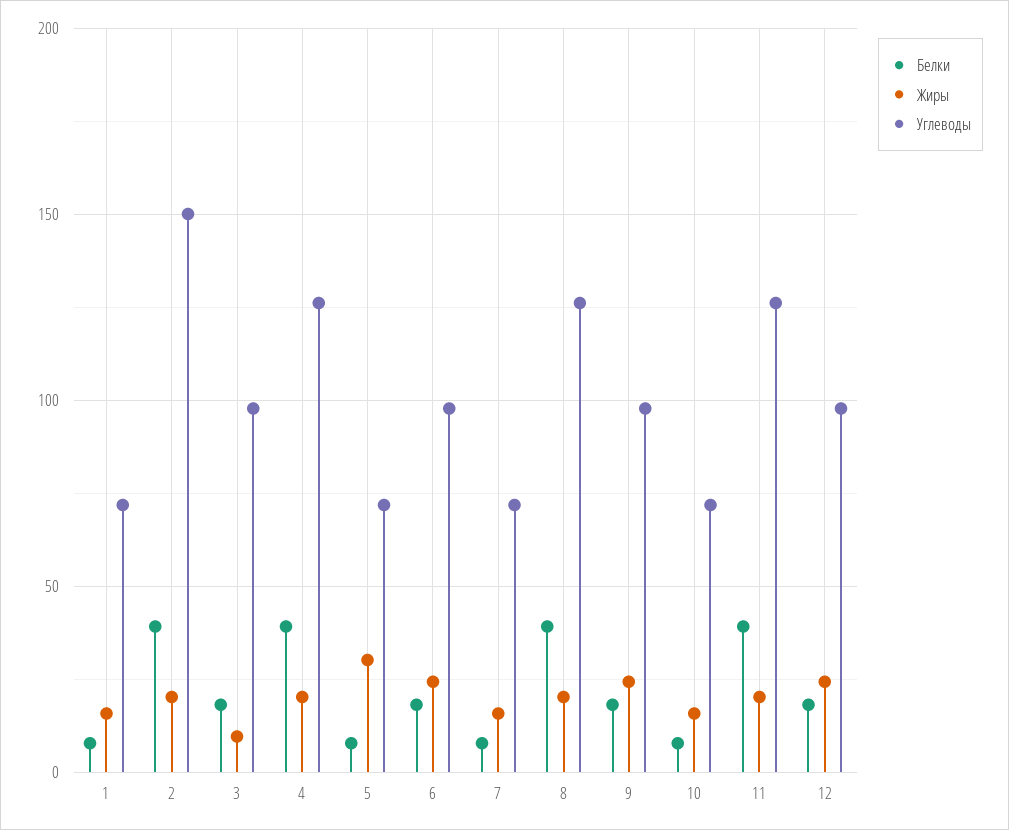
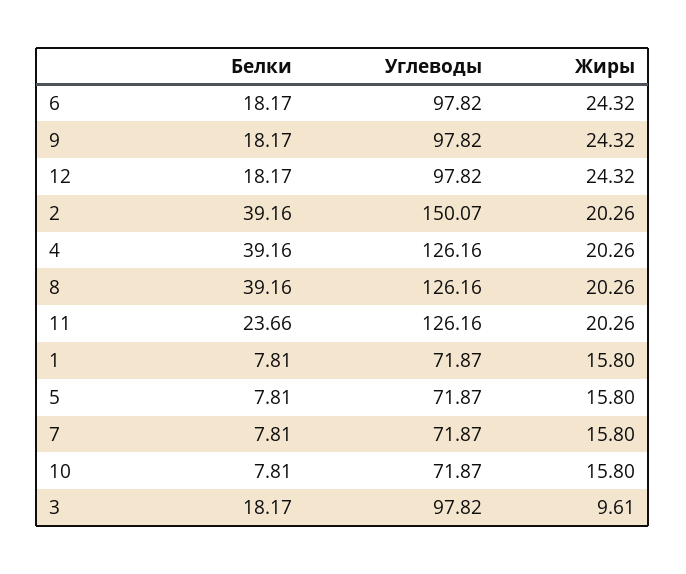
  {
    "Белки": {
      "1": 7.81,
      "2": 39.16,
      "3": 18.17,
      "4": 39.16,
      "5": 7.81,
      "6": 18.17,
      "7": 7.81,
      "8": 39.16,
      "9": 18.17,
      "10": 7.81,
-     "11": 40,
+     "11": 23.66,
      "12": 18.17
    },
    "Жиры": {
      "1": 15.8,
      "2": 20.26,
      "3": 9.61,
      "4": 20.26,
-     "5": 30,
+     "5": 15.8,
      "6": 24.32,
      "7": 15.8,
      "8": 20.26,
      "9": 24.32,
      "10": 15.8,
      "11": 20.26,
      "12": 24.32
    },
    "Углеводы": {
      "1": 71.87,
      "2": 150.07,
      "3": 97.82,
      "4": 126.16,
      "5": 71.87,
      "6": 97.82,
      "7": 71.87,
      "8": 126.16,
      "9": 97.82,
      "10": 71.87,
      "11": 126.16,
      "12": 97.82
    }
  }

